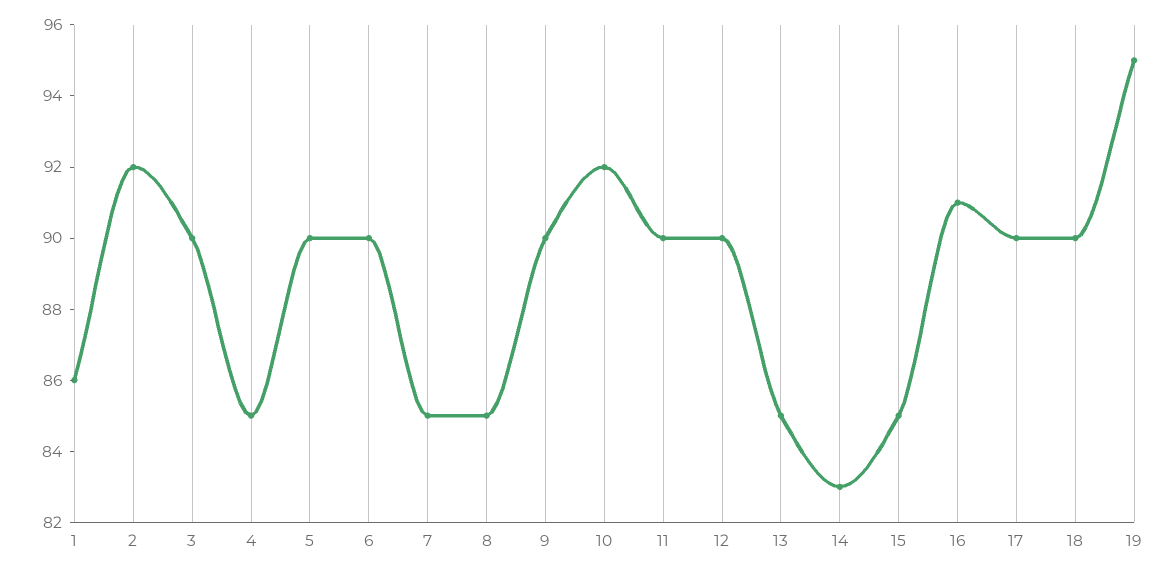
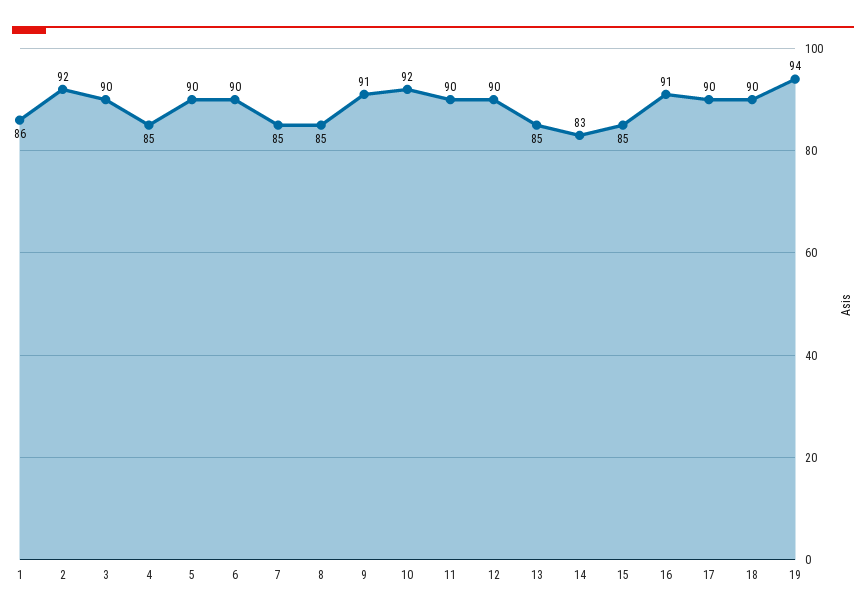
  {
    "1": 86,
    "2": 92,
    "3": 90,
    "4": 85,
    "5": 90,
    "6": 90,
    "7": 85,
    "8": 85,
-   "9": 90,
+   "9": 91,
    "10": 92,
    "11": 90,
    "12": 90,
    "13": 85,
    "14": 83,
    "15": 85,
    "16": 91,
    "17": 90,
    "18": 90,
-   "19": 95
+   "19": 94
  }

